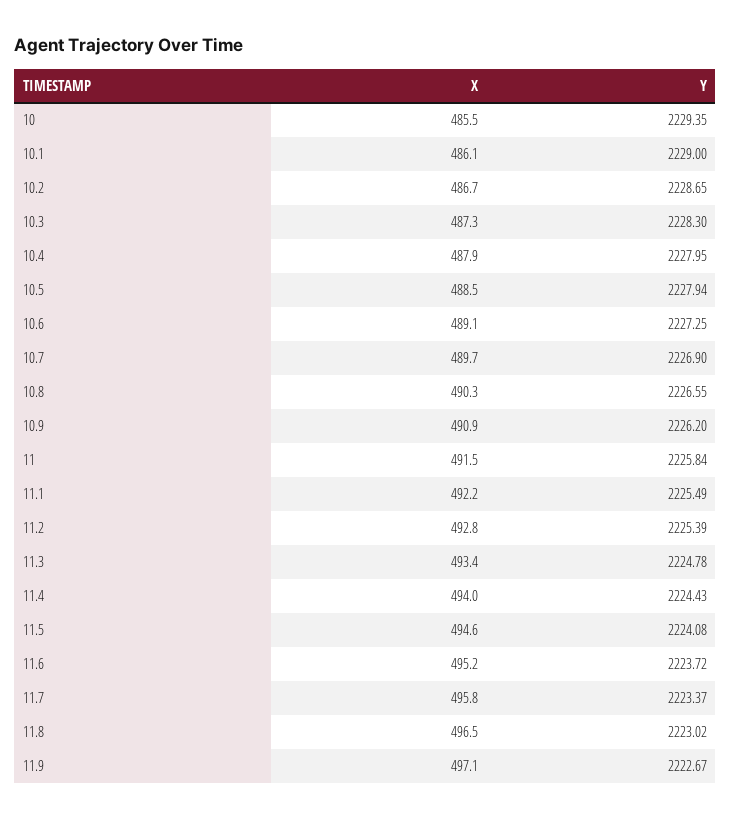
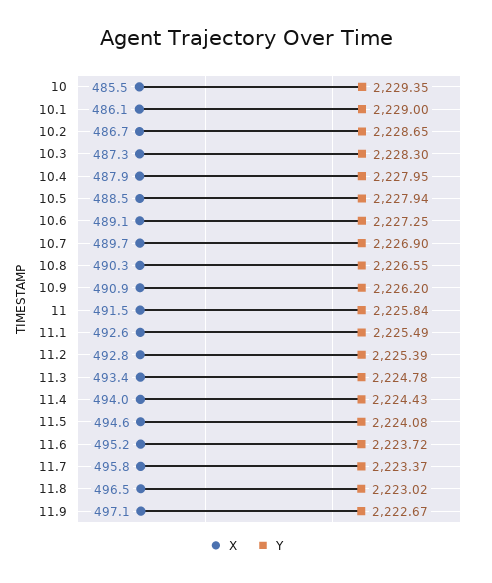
  {
    "X": {
      "10": 485.5,
      "10.1": 486.1,
      "10.2": 486.7,
      "10.3": 487.3,
      "10.4": 487.9,
      "10.5": 488.5,
      "10.6": 489.1,
      "10.7": 489.7,
      "10.8": 490.3,
      "10.9": 490.9,
      "11": 491.5,
-     "11.1": 492.2,
+     "11.1": 492.6,
      "11.2": 492.8,
      "11.3": 493.4,
      "11.4": 494,
      "11.5": 494.6,
      "11.6": 495.2,
      "11.7": 495.8,
      "11.8": 496.5,
      "11.9": 497.1
    },
    "Y": {
      "10": 2229.35,
      "10.1": 2229,
      "10.2": 2228.65,
      "10.3": 2228.3,
      "10.4": 2227.95,
      "10.5": 2227.94,
      "10.6": 2227.25,
      "10.7": 2226.9,
      "10.8": 2226.55,
      "10.9": 2226.2,
      "11": 2225.84,
      "11.1": 2225.49,
      "11.2": 2225.39,
      "11.3": 2224.78,
      "11.4": 2224.43,
      "11.5": 2224.08,
      "11.6": 2223.72,
      "11.7": 2223.37,
      "11.8": 2223.02,
      "11.9": 2222.67
    }
  }

